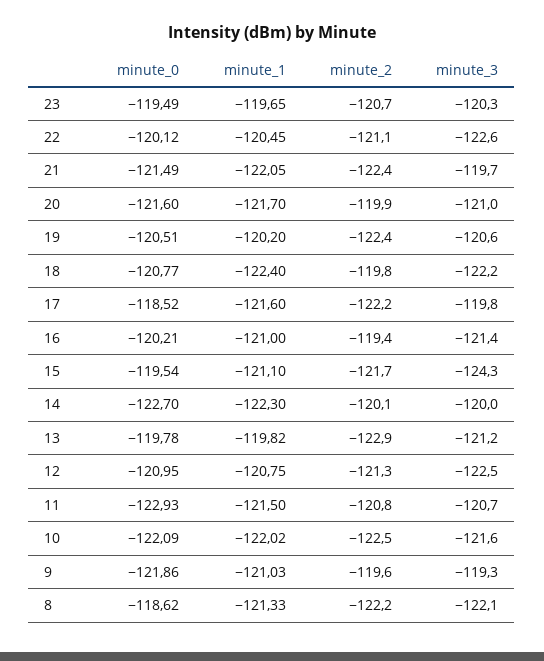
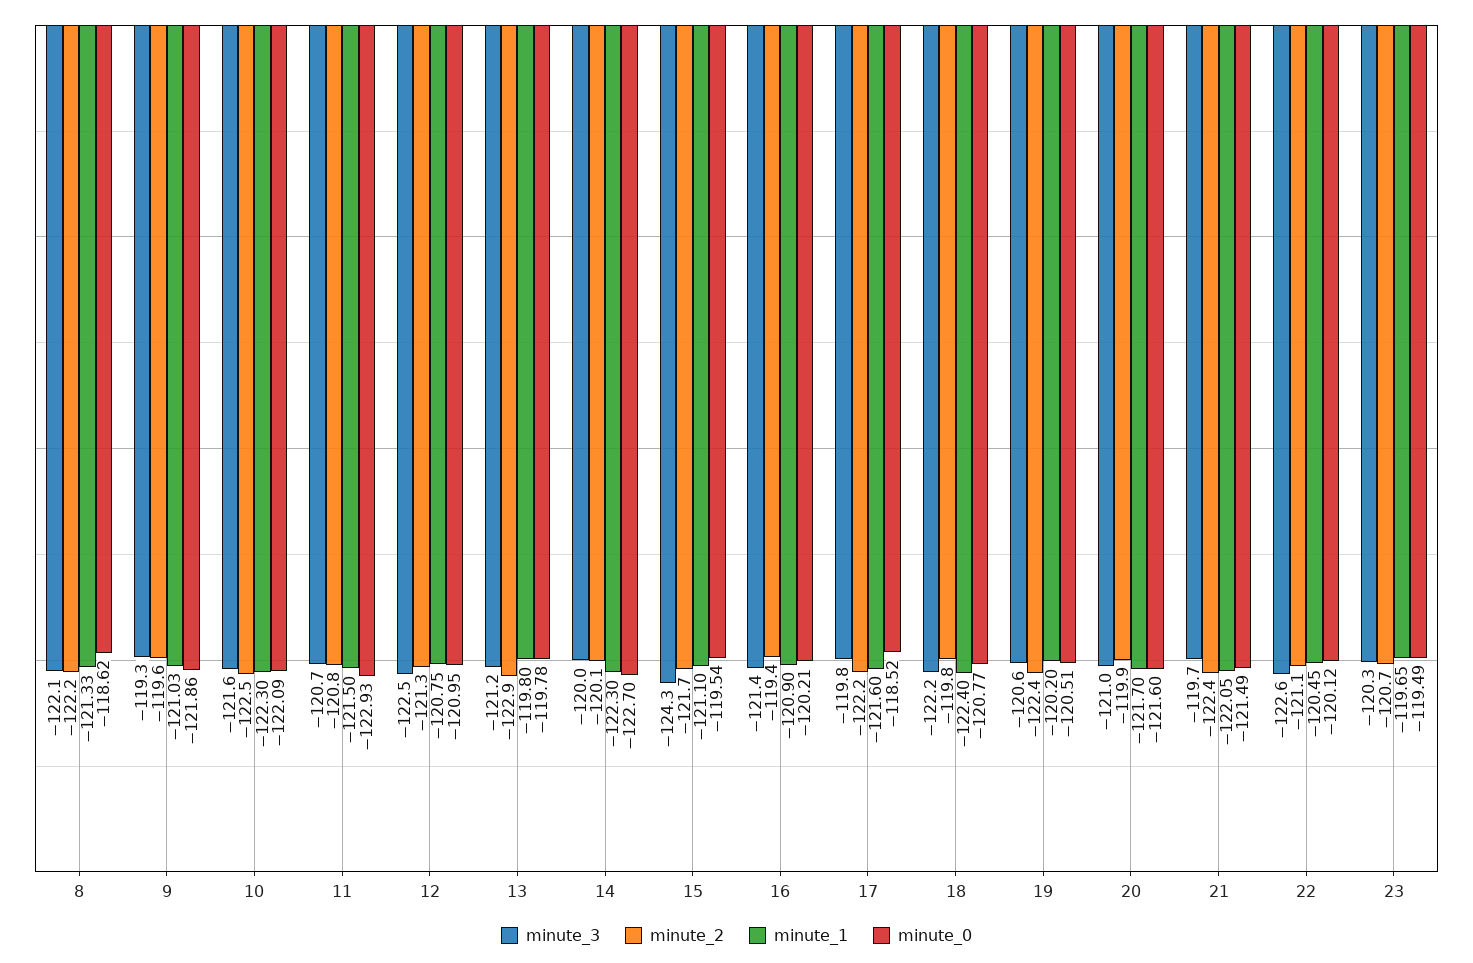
  {
    "minute_0": {
      "23": -119.49,
      "22": -120.12,
      "21": -121.49,
      "20": -121.6,
      "19": -120.51,
      "18": -120.77,
      "17": -118.52,
      "16": -120.21,
      "15": -119.54,
      "14": -122.7,
      "13": -119.78,
      "12": -120.95,
      "11": -122.93,
      "10": -122.09,
      "9": -121.86,
      "8": -118.62
    },
    "minute_1": {
      "23": -119.65,
      "22": -120.45,
      "21": -122.05,
      "20": -121.7,
      "19": -120.2,
      "18": -122.4,
      "17": -121.6,
-     "16": -121,
+     "16": -120.9,
      "15": -121.1,
      "14": -122.3,
-     "13": -119.82,
+     "13": -119.8,
      "12": -120.75,
      "11": -121.5,
-     "10": -122.02,
+     "10": -122.3,
      "9": -121.03,
      "8": -121.33
    },
    "minute_2": {
      "23": -120.7,
      "22": -121.1,
      "21": -122.4,
      "20": -119.9,
      "19": -122.4,
      "18": -119.8,
      "17": -122.2,
      "16": -119.4,
      "15": -121.7,
      "14": -120.1,
      "13": -122.9,
      "12": -121.3,
      "11": -120.8,
      "10": -122.5,
      "9": -119.6,
      "8": -122.2
    },
    "minute_3": {
      "23": -120.3,
      "22": -122.6,
      "21": -119.7,
      "20": -121,
      "19": -120.6,
      "18": -122.2,
      "17": -119.8,
      "16": -121.4,
      "15": -124.3,
      "14": -120,
      "13": -121.2,
      "12": -122.5,
      "11": -120.7,
      "10": -121.6,
      "9": -119.3,
      "8": -122.1
    }
  }

